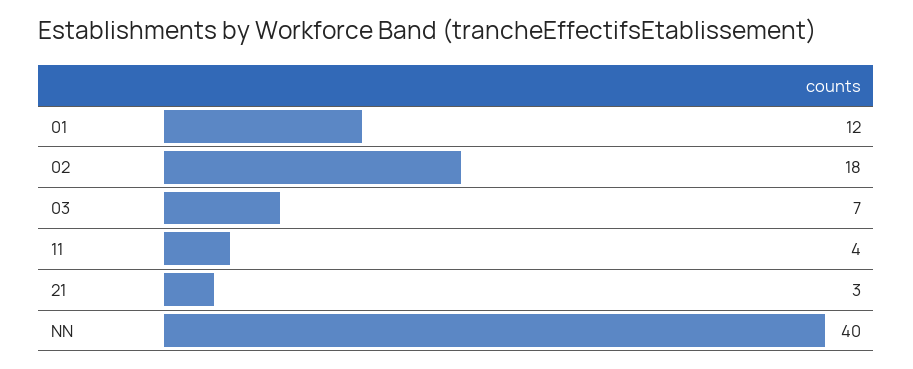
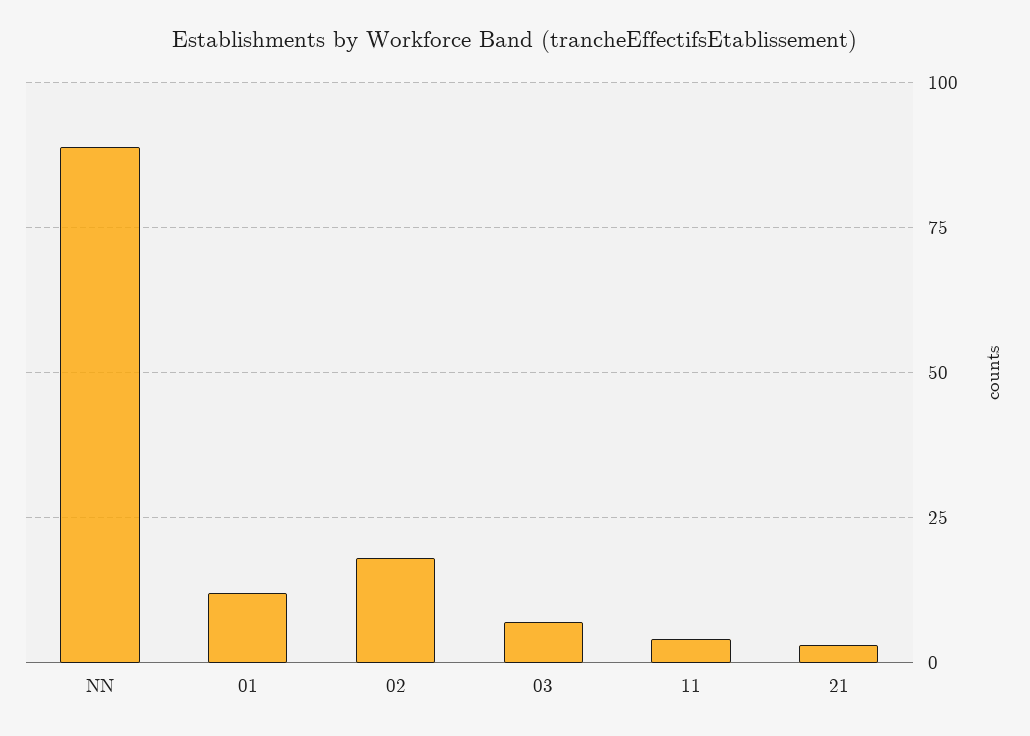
  {
    "01": 12,
    "02": 18,
    "03": 7,
    "11": 4,
    "21": 3,
-   "NN": 40
+   "NN": 90
  }

